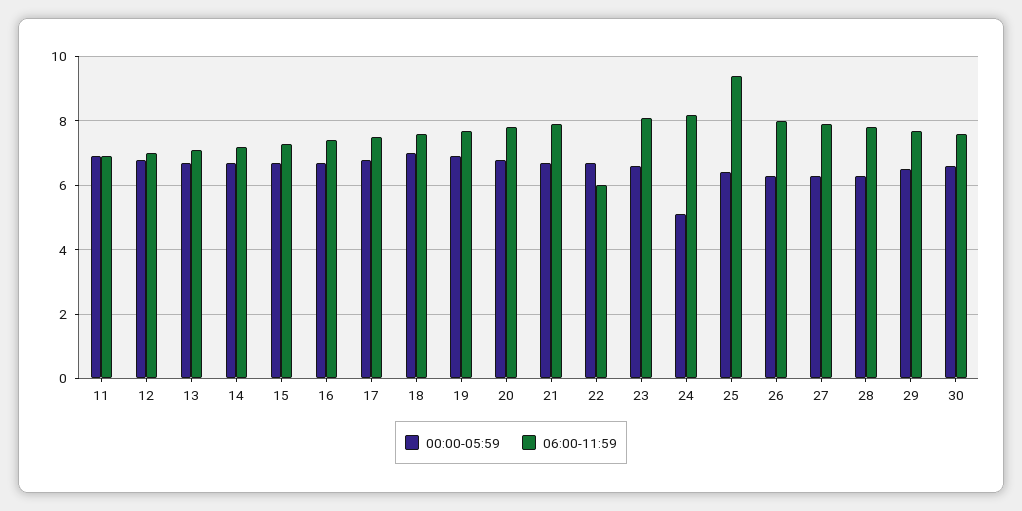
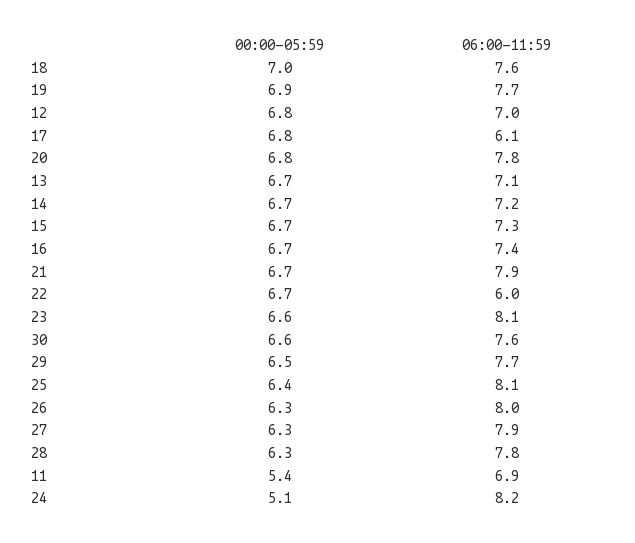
  {
    "00:00-05:59": {
-     "11": 7,
+     "11": 5.4,
      "12": 6.8,
      "13": 6.7,
      "14": 6.7,
      "15": 6.7,
      "16": 6.7,
      "17": 6.8,
      "18": 7,
      "19": 6.9,
      "20": 6.8,
      "21": 6.7,
      "22": 6.7,
      "23": 6.6,
      "24": 5.1,
      "25": 6.4,
      "26": 6.3,
      "27": 6.3,
      "28": 6.3,
      "29": 6.5,
      "30": 6.6
    },
    "06:00-11:59": {
      "11": 6.9,
      "12": 7,
      "13": 7.1,
      "14": 7.2,
      "15": 7.3,
      "16": 7.4,
-     "17": 7.5,
+     "17": 6.1,
      "18": 7.6,
      "19": 7.7,
      "20": 7.8,
      "21": 7.9,
      "22": 6,
      "23": 8.1,
      "24": 8.2,
-     "25": 9.5,
+     "25": 8.1,
      "26": 8,
      "27": 7.9,
      "28": 7.8,
      "29": 7.7,
      "30": 7.6
    }
  }

